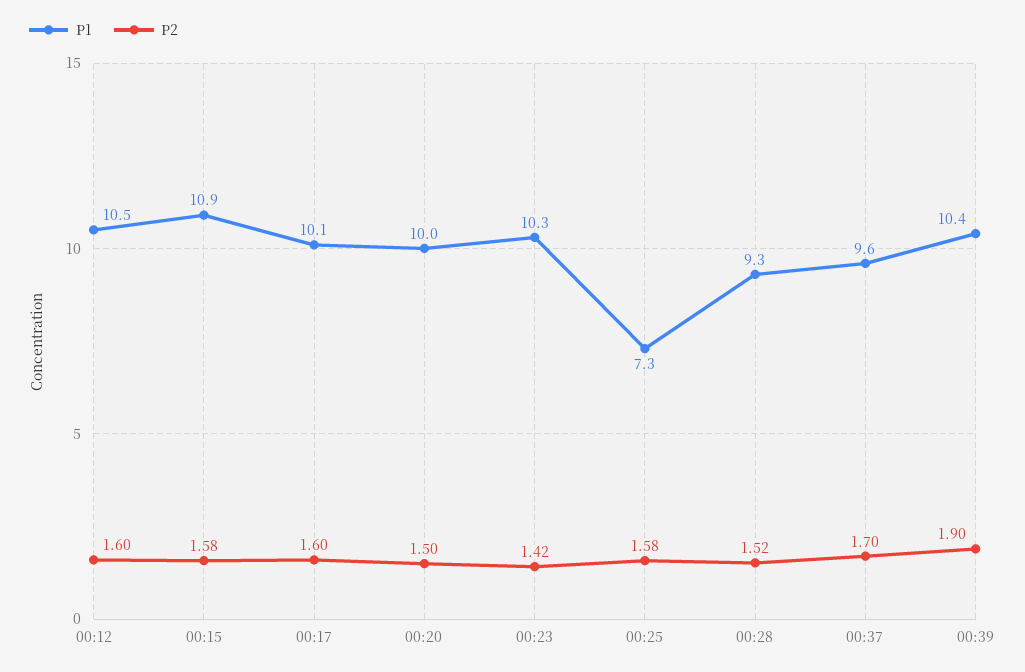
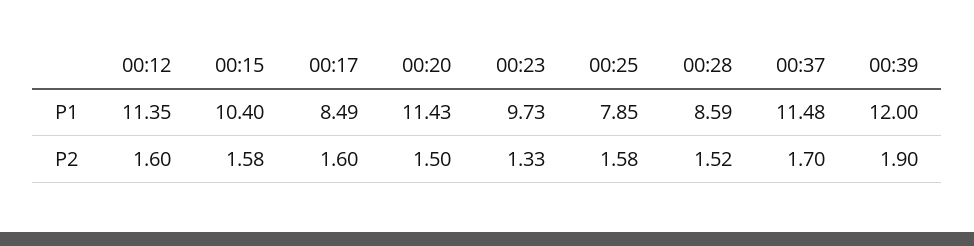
  {
    "P1": {
-     "00:12": 10.5,
+     "00:12": 11.35,
-     "00:15": 10.9,
+     "00:15": 10.4,
-     "00:17": 10.1,
+     "00:17": 8.49,
-     "00:20": 10,
+     "00:20": 11.43,
-     "00:23": 10.3,
+     "00:23": 9.73,
-     "00:25": 7.3,
+     "00:25": 7.85,
-     "00:28": 9.3,
+     "00:28": 8.59,
-     "00:37": 9.6,
+     "00:37": 11.48,
-     "00:39": 10.4
+     "00:39": 12
    },
    "P2": {
      "00:12": 1.6,
      "00:15": 1.58,
      "00:17": 1.6,
      "00:20": 1.5,
-     "00:23": 1.42,
+     "00:23": 1.33,
      "00:25": 1.58,
      "00:28": 1.52,
      "00:37": 1.7,
      "00:39": 1.9
    }
  }

